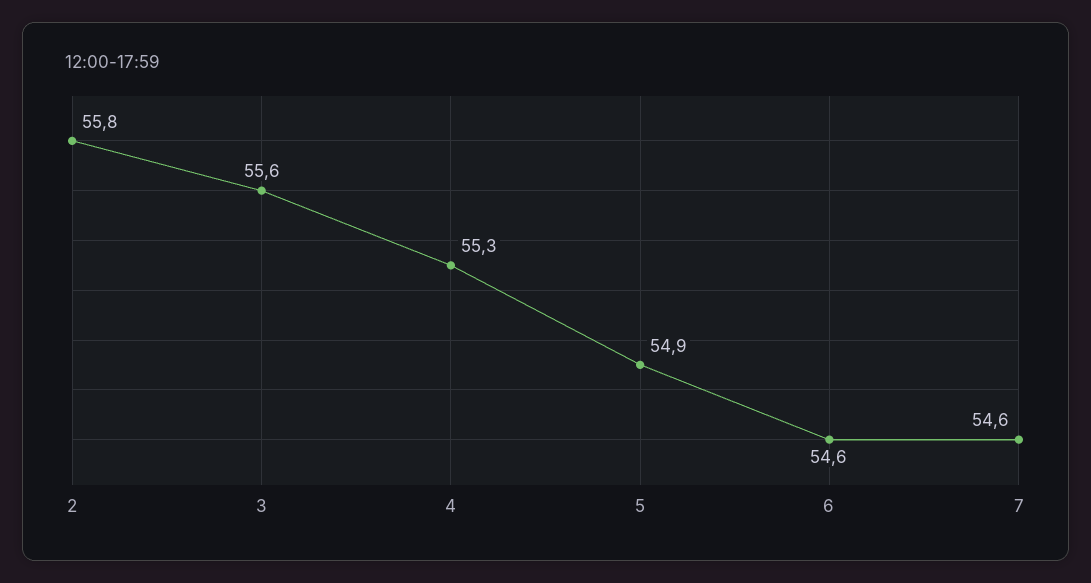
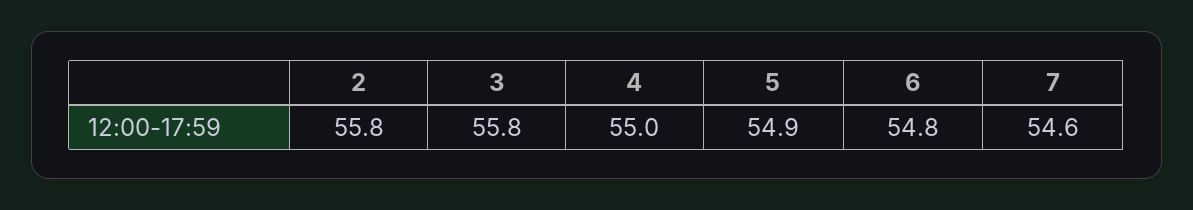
  {
    "2": 55.8,
-   "3": 55.6,
+   "3": 55.8,
-   "4": 55.3,
+   "4": 55,
    "5": 54.9,
-   "6": 54.6,
+   "6": 54.8,
    "7": 54.6
  }

